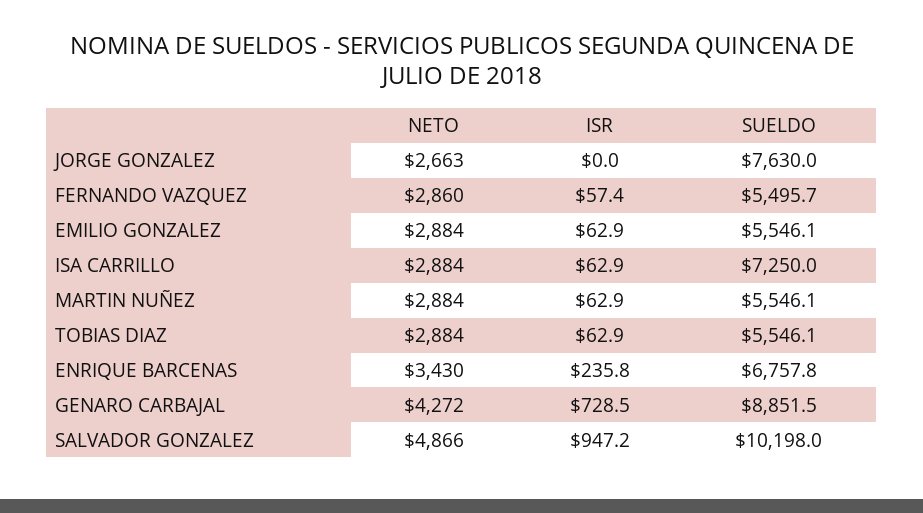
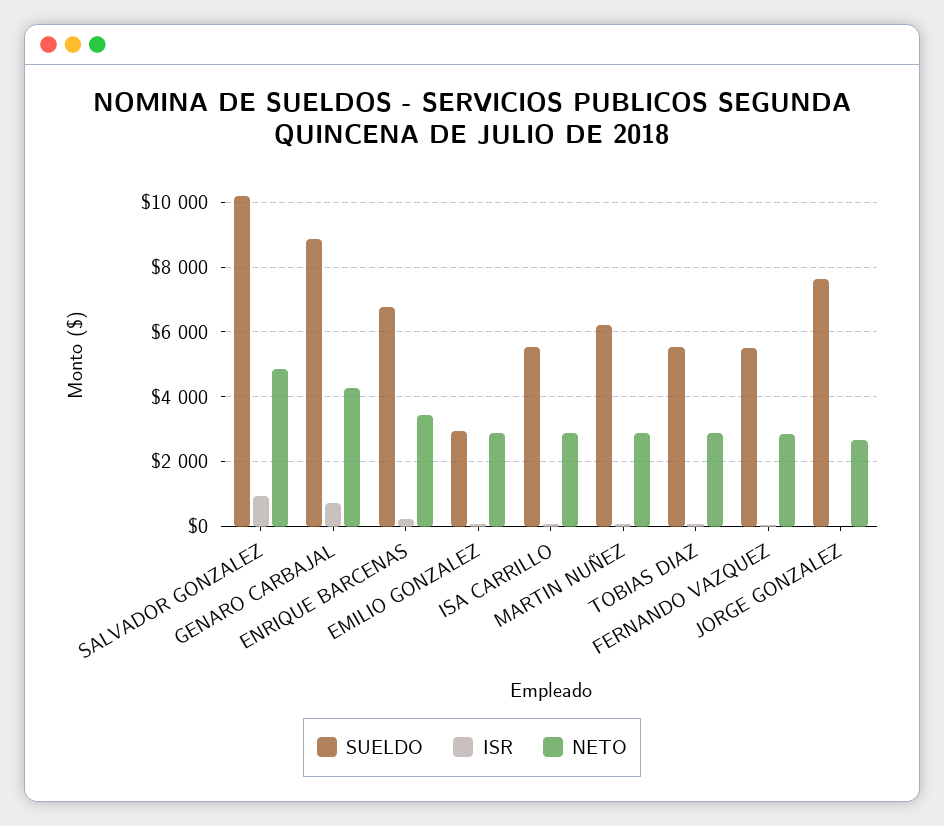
  {
    "NETO": {
      "JORGE GONZALEZ": 2663,
      "FERNANDO VAZQUEZ": 2860,
      "EMILIO GONZALEZ": 2884,
      "ISA CARRILLO": 2884,
      "MARTIN NUÑEZ": 2884,
      "TOBIAS DIAZ": 2884,
      "ENRIQUE BARCENAS": 3430,
      "GENARO CARBAJAL": 4272,
      "SALVADOR GONZALEZ": 4866
    },
    "ISR": {
      "JORGE GONZALEZ": 0,
      "FERNANDO VAZQUEZ": 57.4,
      "EMILIO GONZALEZ": 62.9,
      "ISA CARRILLO": 62.9,
      "MARTIN NUÑEZ": 62.9,
      "TOBIAS DIAZ": 62.9,
      "ENRIQUE BARCENAS": 235.8,
      "GENARO CARBAJAL": 728.5,
      "SALVADOR GONZALEZ": 947.2
    },
    "SUELDO": {
      "JORGE GONZALEZ": 7630,
      "FERNANDO VAZQUEZ": 5495.7,
-     "EMILIO GONZALEZ": 5546.1,
+     "EMILIO GONZALEZ": 3000,
-     "ISA CARRILLO": 7250,
+     "ISA CARRILLO": 5600,
-     "MARTIN NUÑEZ": 5546.1,
+     "MARTIN NUÑEZ": 6200,
      "TOBIAS DIAZ": 5546.1,
      "ENRIQUE BARCENAS": 6757.8,
      "GENARO CARBAJAL": 8851.5,
      "SALVADOR GONZALEZ": 10198
    }
  }

